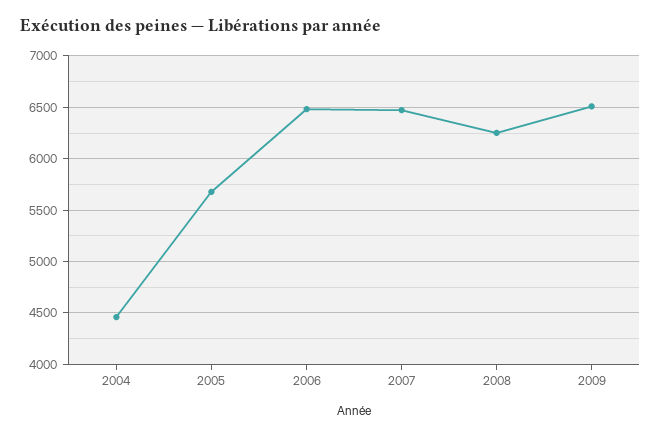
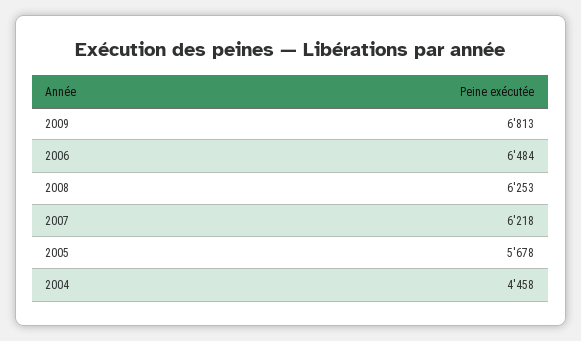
  {
    "2004": 4458,
    "2005": 5678,
    "2006": 6484,
-   "2007": 6500,
+   "2007": 6218,
    "2008": 6253,
-   "2009": 6500
+   "2009": 6813
  }

